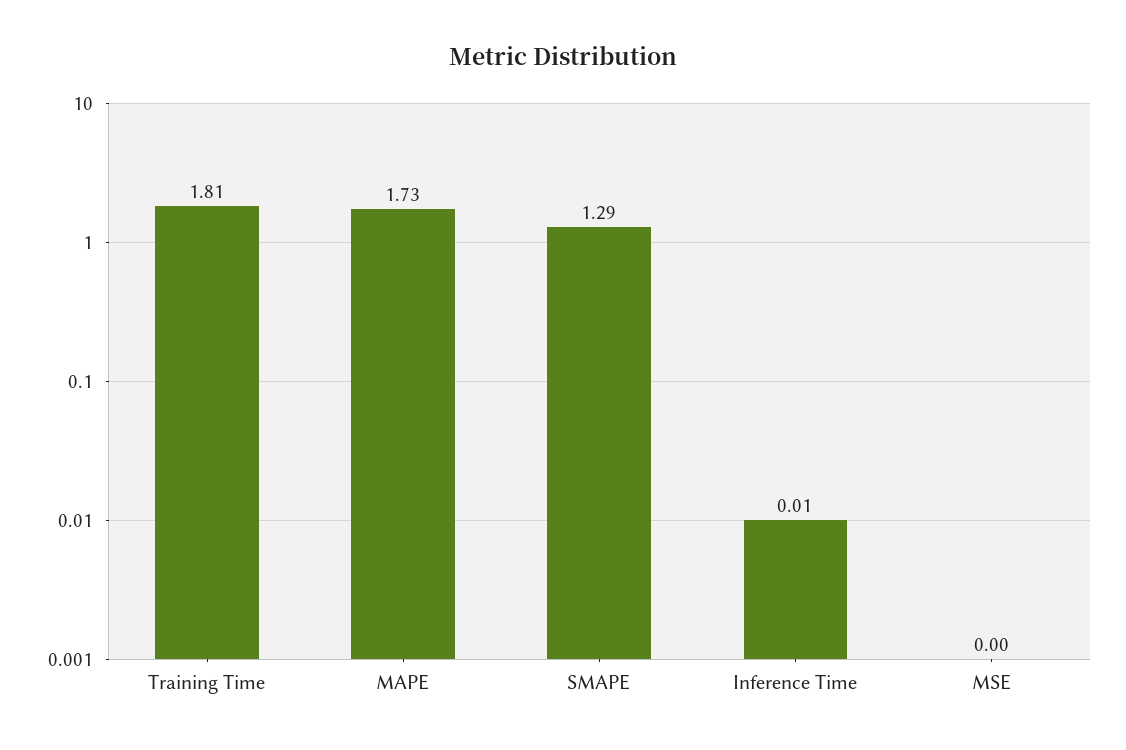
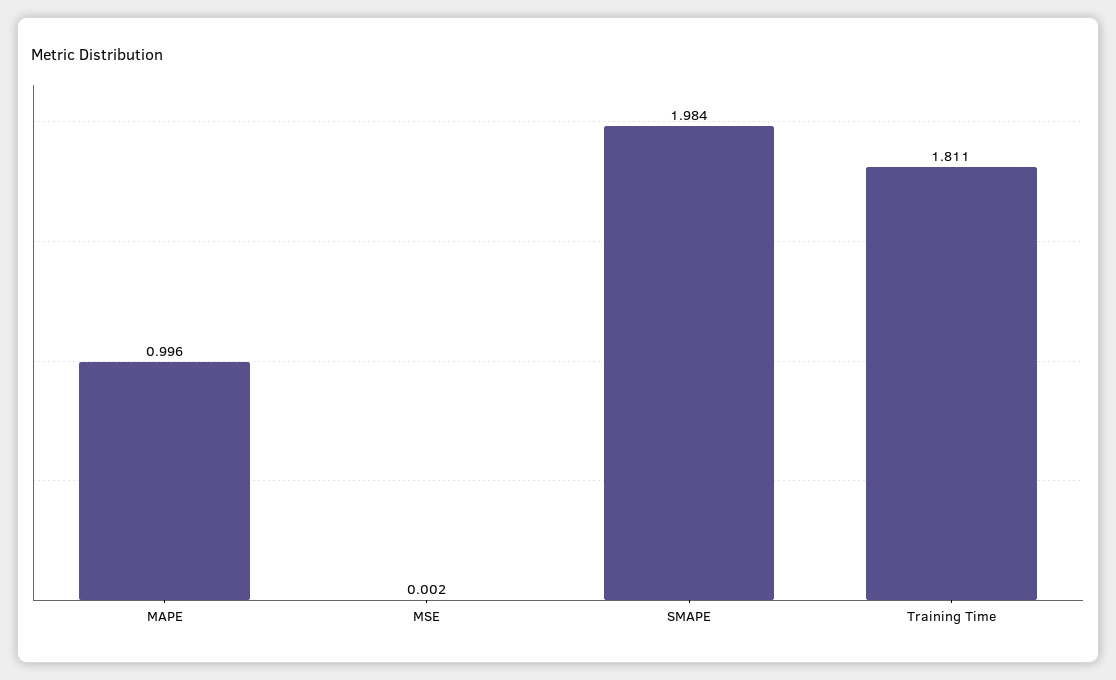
  {
    "Training Time": 1.811,
-   "MAPE": 1.73,
+   "MAPE": 0.996,
-   "SMAPE": 1.29,
+   "SMAPE": 1.984,
-   "Inference Time": 0.01,
    "MSE": 0.002
  }

